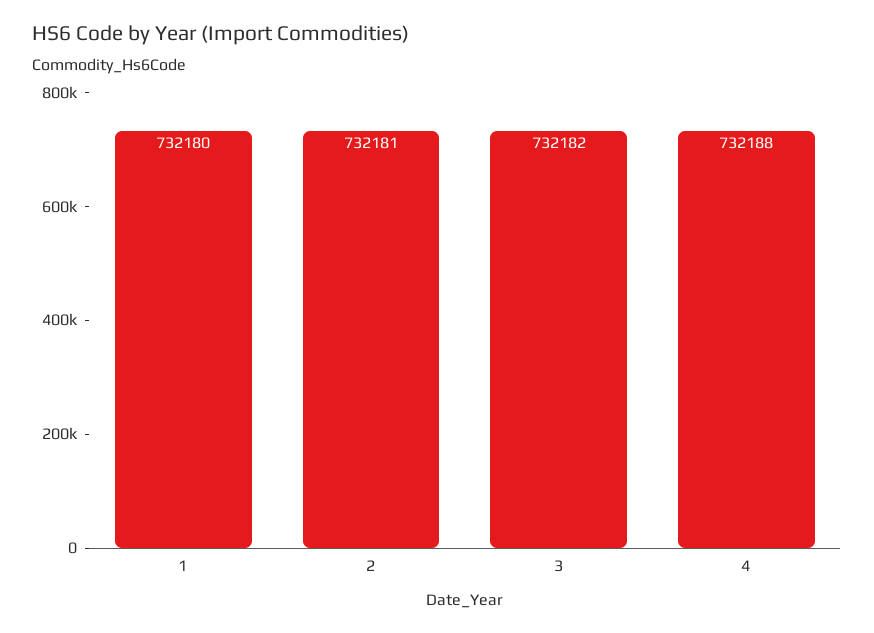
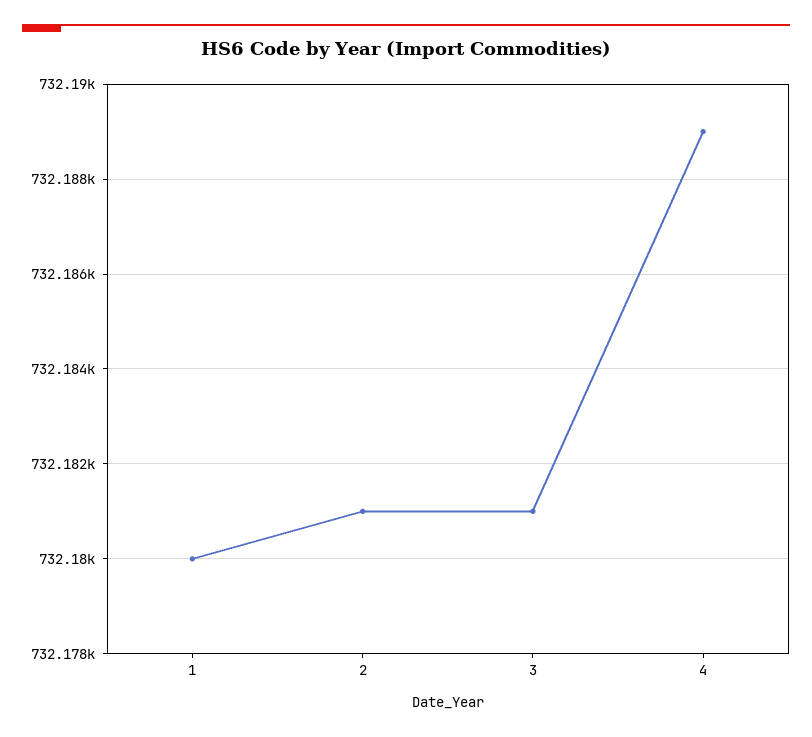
  {
    "1": 732180,
    "2": 732181,
-   "3": 732182,
+   "3": 732181,
-   "4": 732188
+   "4": 732189
  }

